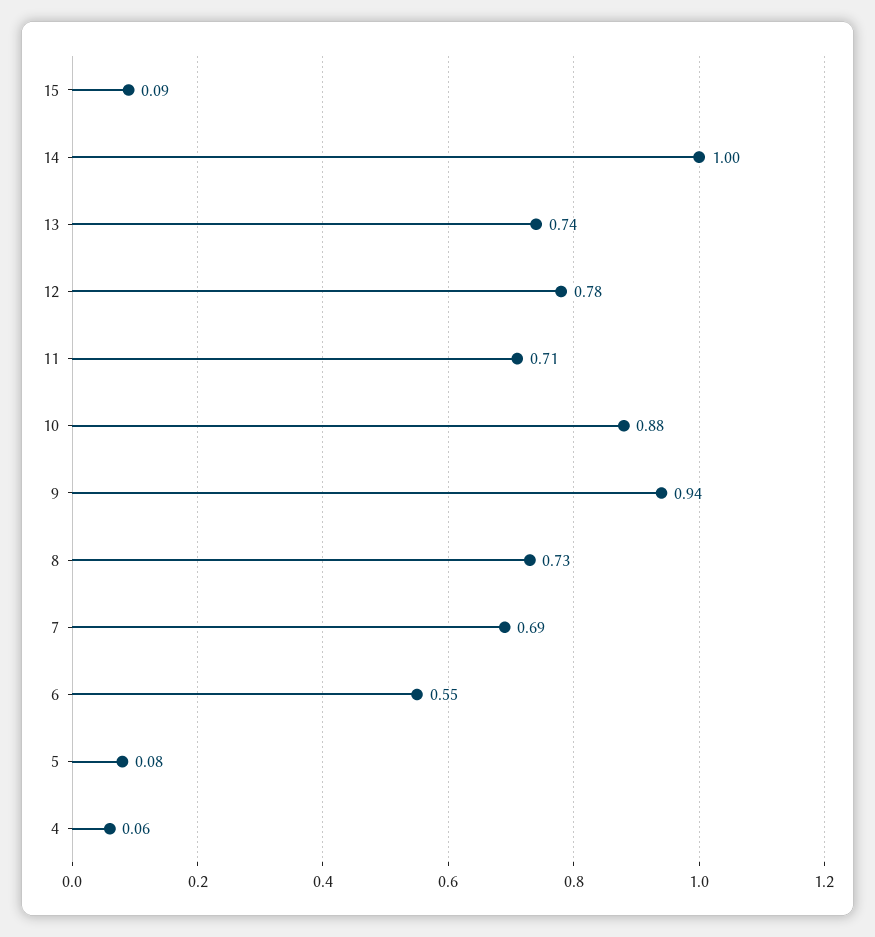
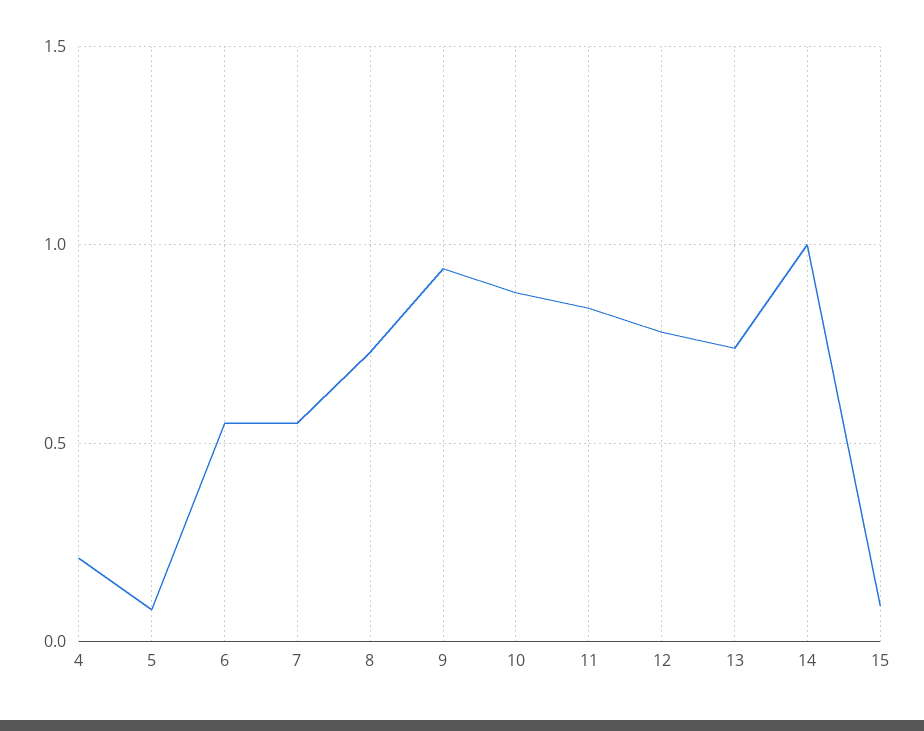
  {
    "15": 0.09,
    "14": 1,
    "13": 0.74,
    "12": 0.78,
-   "11": 0.71,
+   "11": 0.85,
    "10": 0.88,
    "9": 0.94,
    "8": 0.73,
-   "7": 0.69,
+   "7": 0.55,
    "6": 0.55,
    "5": 0.08,
-   "4": 0.06
+   "4": 0.2
  }

